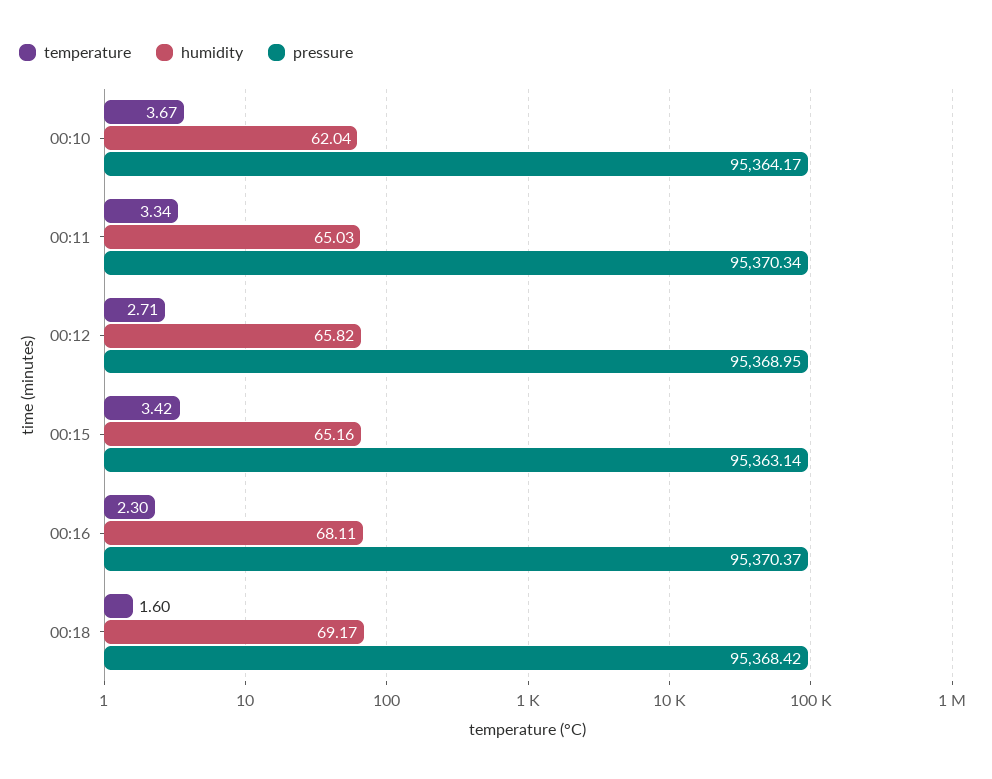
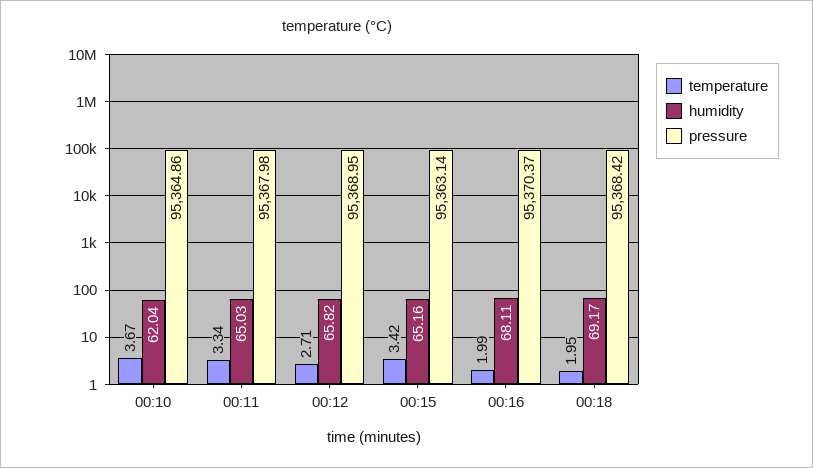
  {
    "temperature": {
      "00:10": 3.67,
      "00:11": 3.34,
      "00:12": 2.71,
      "00:15": 3.42,
-     "00:16": 2.3,
+     "00:16": 1.99,
-     "00:18": 1.6
+     "00:18": 1.95
    },
    "humidity": {
      "00:10": 62.04,
      "00:11": 65.03,
      "00:12": 65.82,
      "00:15": 65.16,
      "00:16": 68.11,
      "00:18": 69.17
    },
    "pressure": {
-     "00:10": 95364.17,
+     "00:10": 95364.86,
-     "00:11": 95370.34,
+     "00:11": 95367.98,
      "00:12": 95368.95,
      "00:15": 95363.14,
      "00:16": 95370.37,
      "00:18": 95368.42
    }
  }

